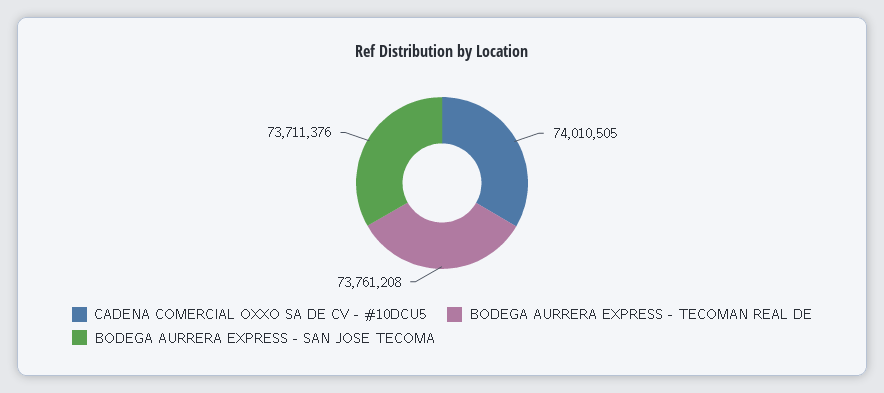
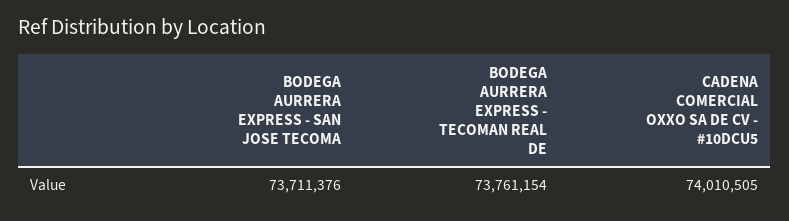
  {
    "CADENA COMERCIAL OXXO SA DE CV - #10DCU5": 74010505,
-   "BODEGA AURRERA EXPRESS - TECOMAN REAL DE": 73761208,
+   "BODEGA AURRERA EXPRESS - TECOMAN REAL DE": 73761154,
    "BODEGA AURRERA EXPRESS - SAN JOSE TECOMA": 73711376
  }

